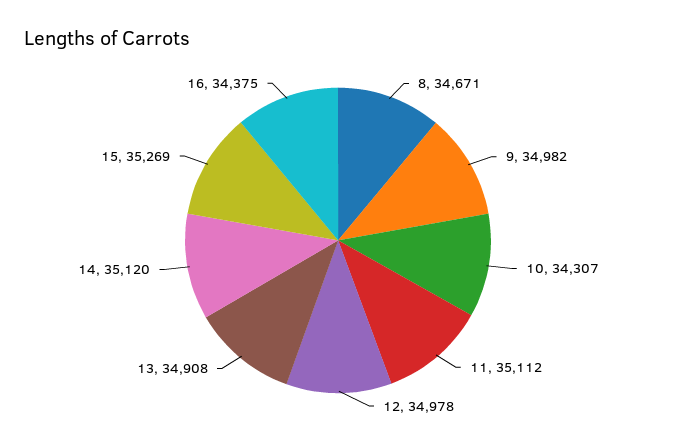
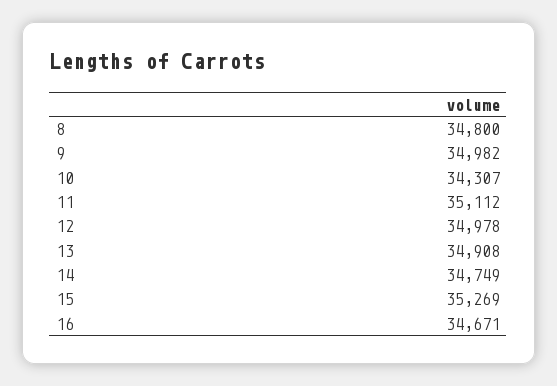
  {
-   "8": 34671,
+   "8": 34800,
    "9": 34982,
    "10": 34307,
    "11": 35112,
    "12": 34978,
    "13": 34908,
-   "14": 35120,
+   "14": 34749,
    "15": 35269,
-   "16": 34375
+   "16": 34671
  }

